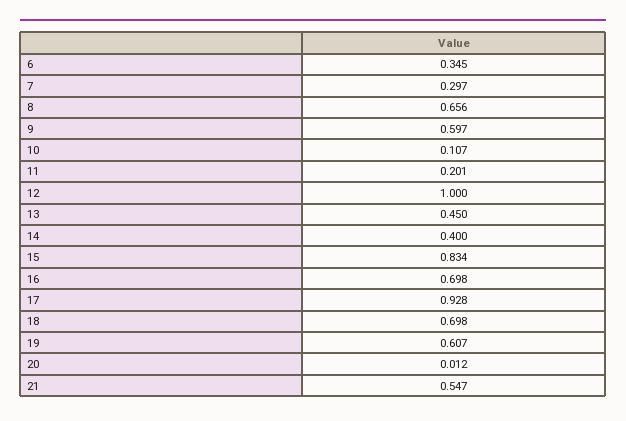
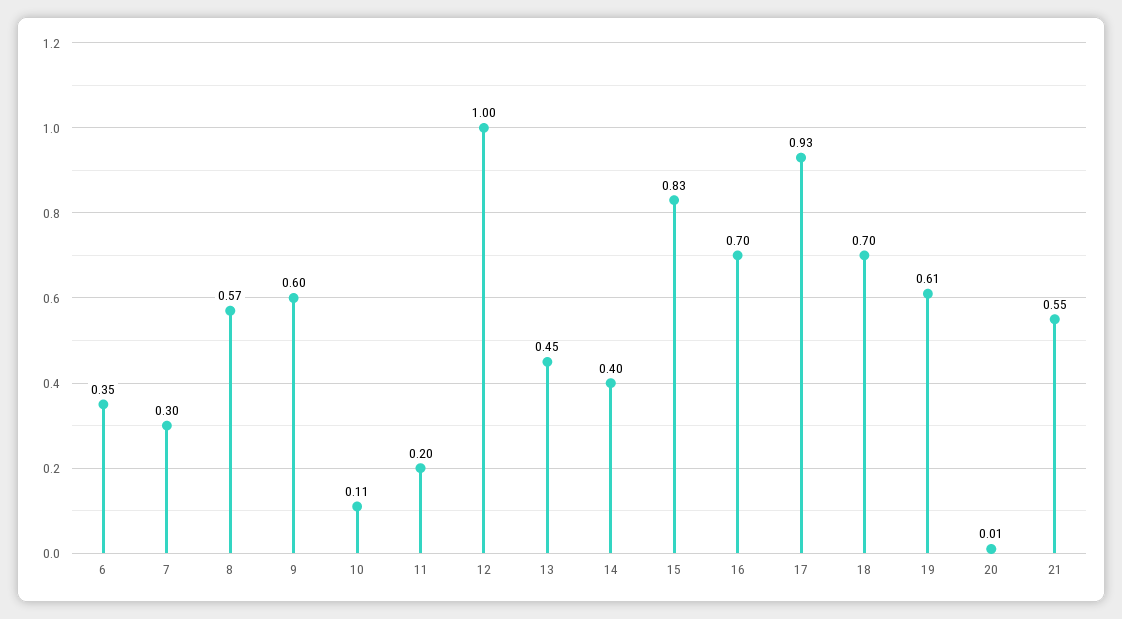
  {
    "6": 0.345,
    "7": 0.297,
-   "8": 0.656,
+   "8": 0.57,
    "9": 0.597,
    "10": 0.107,
    "11": 0.201,
    "12": 1,
    "13": 0.45,
    "14": 0.4,
    "15": 0.834,
    "16": 0.698,
    "17": 0.928,
    "18": 0.698,
    "19": 0.607,
    "20": 0.012,
    "21": 0.547
  }

